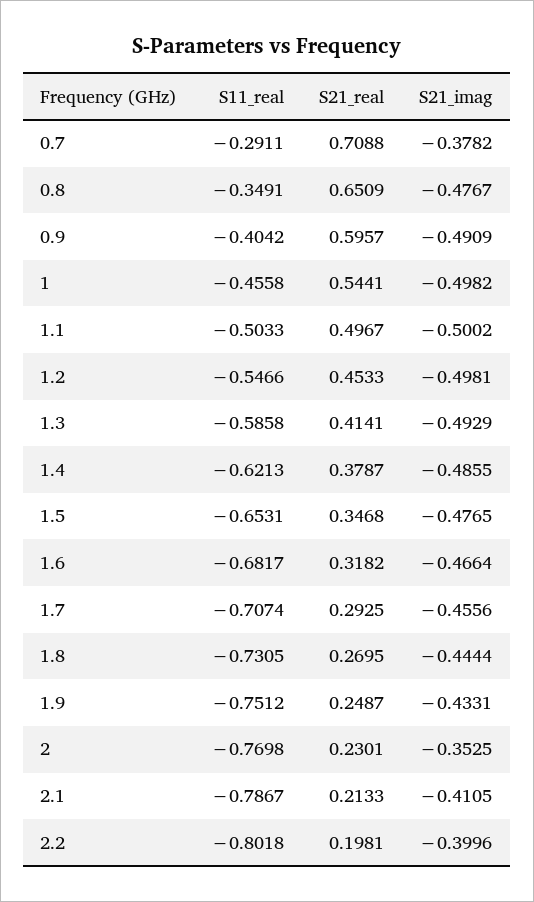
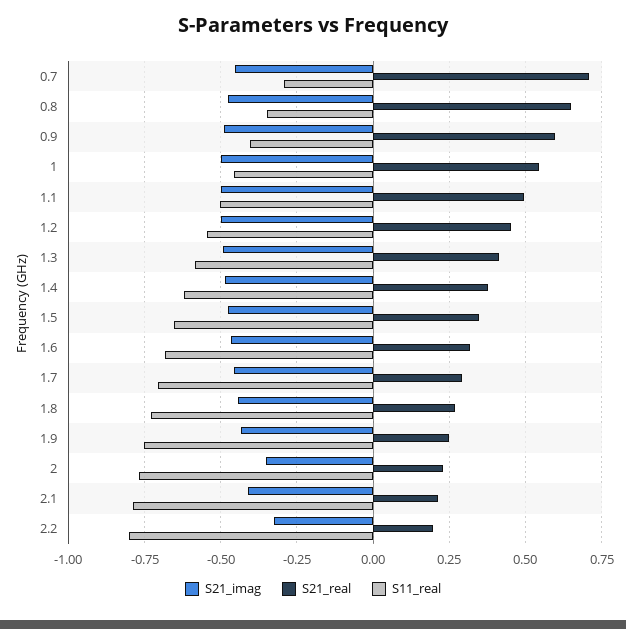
  {
    "S11_real": {
      "0.7": -0.2911,
      "0.8": -0.3491,
      "0.9": -0.4042,
      "1": -0.4558,
      "1.1": -0.5033,
      "1.2": -0.5466,
      "1.3": -0.5858,
      "1.4": -0.6213,
      "1.5": -0.6531,
      "1.6": -0.6817,
      "1.7": -0.7074,
      "1.8": -0.7305,
      "1.9": -0.7512,
      "2": -0.7698,
      "2.1": -0.7867,
      "2.2": -0.8018
    },
    "S21_real": {
      "0.7": 0.7088,
      "0.8": 0.6509,
      "0.9": 0.5957,
      "1": 0.5441,
      "1.1": 0.4967,
      "1.2": 0.4533,
      "1.3": 0.4141,
      "1.4": 0.3787,
      "1.5": 0.3468,
      "1.6": 0.3182,
      "1.7": 0.2925,
      "1.8": 0.2695,
      "1.9": 0.2487,
      "2": 0.2301,
      "2.1": 0.2133,
      "2.2": 0.1981
    },
    "S21_imag": {
-     "0.7": -0.3782,
+     "0.7": -0.45,
      "0.8": -0.4767,
      "0.9": -0.4909,
      "1": -0.4982,
      "1.1": -0.5002,
      "1.2": -0.4981,
      "1.3": -0.4929,
      "1.4": -0.4855,
      "1.5": -0.4765,
      "1.6": -0.4664,
      "1.7": -0.4556,
      "1.8": -0.4444,
      "1.9": -0.4331,
      "2": -0.3525,
      "2.1": -0.4105,
-     "2.2": -0.3996
+     "2.2": -0.325
    }
  }

